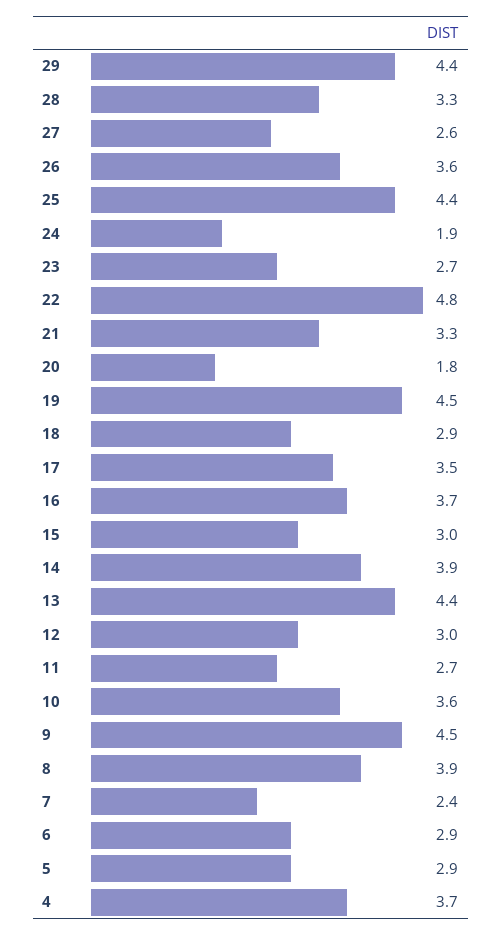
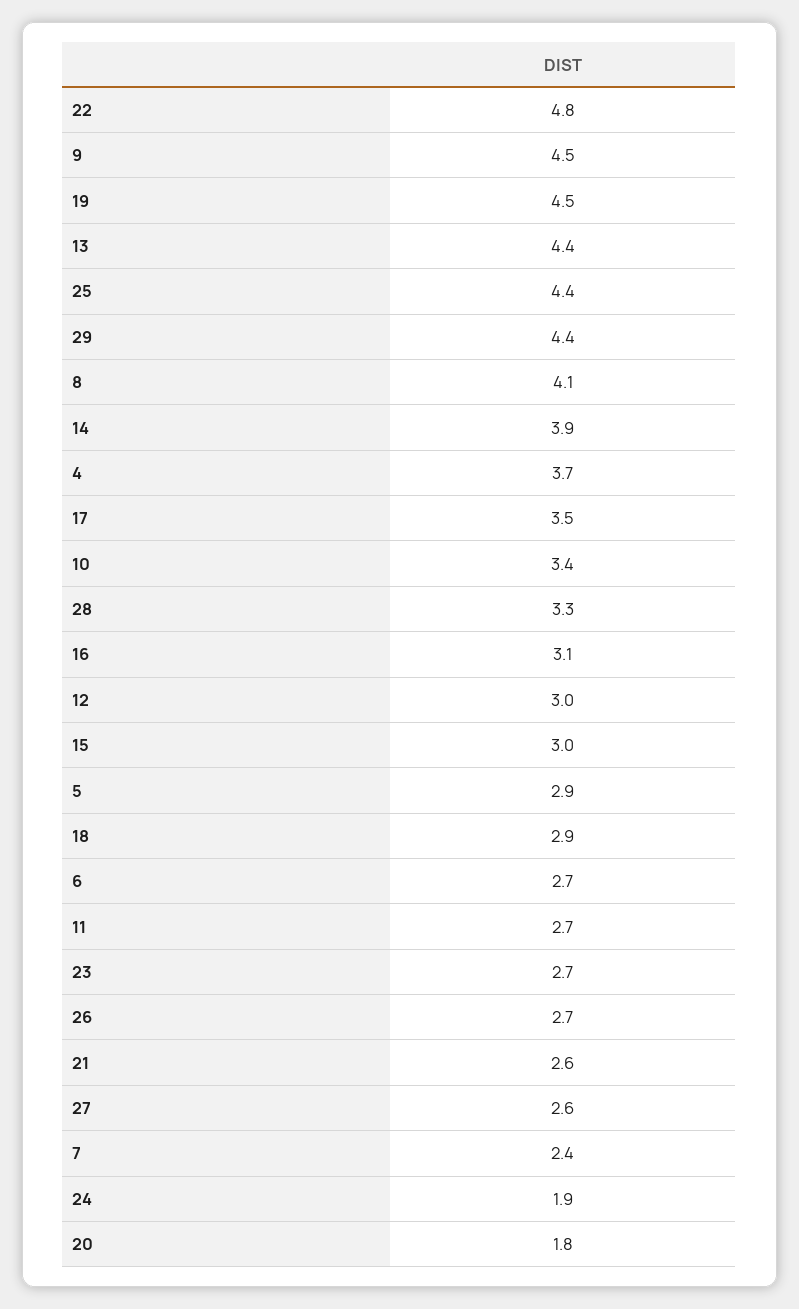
  {
    "29": 4.4,
    "28": 3.3,
    "27": 2.6,
-   "26": 3.6,
+   "26": 2.7,
    "25": 4.4,
    "24": 1.9,
    "23": 2.7,
    "22": 4.8,
-   "21": 3.3,
+   "21": 2.6,
    "20": 1.8,
    "19": 4.5,
    "18": 2.9,
    "17": 3.5,
-   "16": 3.7,
+   "16": 3.1,
    "15": 3,
    "14": 3.9,
    "13": 4.4,
    "12": 3,
    "11": 2.7,
-   "10": 3.6,
+   "10": 3.4,
    "9": 4.5,
-   "8": 3.9,
+   "8": 4.1,
    "7": 2.4,
-   "6": 2.9,
+   "6": 2.7,
    "5": 2.9,
    "4": 3.7
  }

